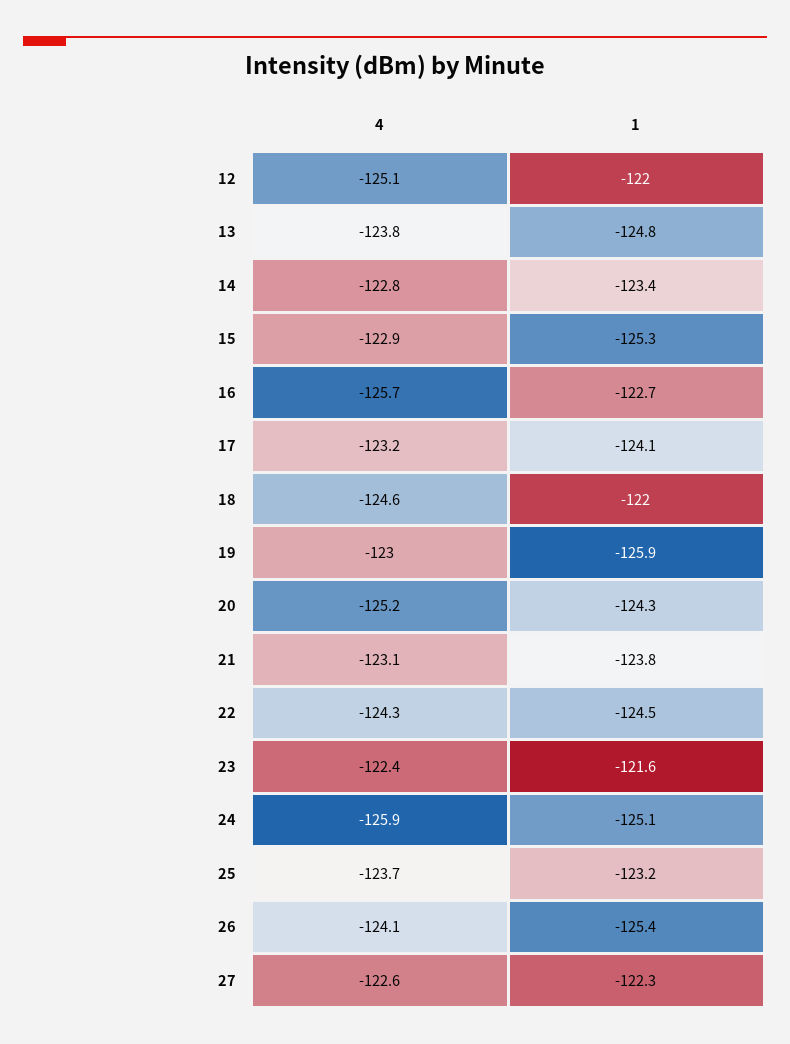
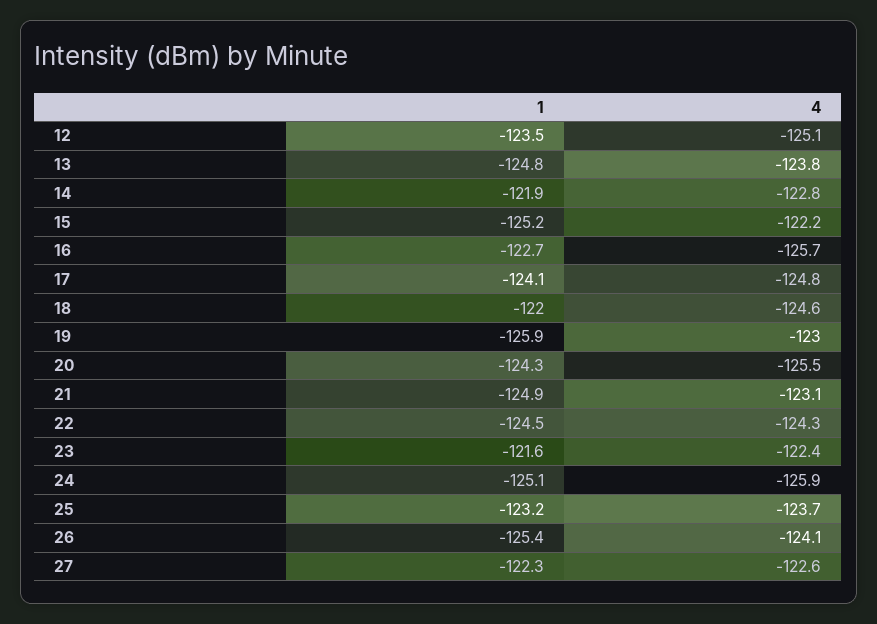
  {
    "4": {
      "12": -125.1,
      "13": -123.8,
      "14": -122.8,
-     "15": -122.9,
+     "15": -122.2,
      "16": -125.7,
-     "17": -123.2,
+     "17": -124.8,
      "18": -124.6,
      "19": -123,
-     "20": -125.2,
+     "20": -125.5,
      "21": -123.1,
      "22": -124.3,
      "23": -122.4,
      "24": -125.9,
      "25": -123.7,
      "26": -124.1,
      "27": -122.6
    },
    "1": {
-     "12": -122,
+     "12": -123.5,
      "13": -124.8,
-     "14": -123.4,
+     "14": -121.9,
-     "15": -125.3,
+     "15": -125.2,
      "16": -122.7,
      "17": -124.1,
      "18": -122,
      "19": -125.9,
      "20": -124.3,
-     "21": -123.8,
+     "21": -124.9,
      "22": -124.5,
      "23": -121.6,
      "24": -125.1,
      "25": -123.2,
      "26": -125.4,
      "27": -122.3
    }
  }

